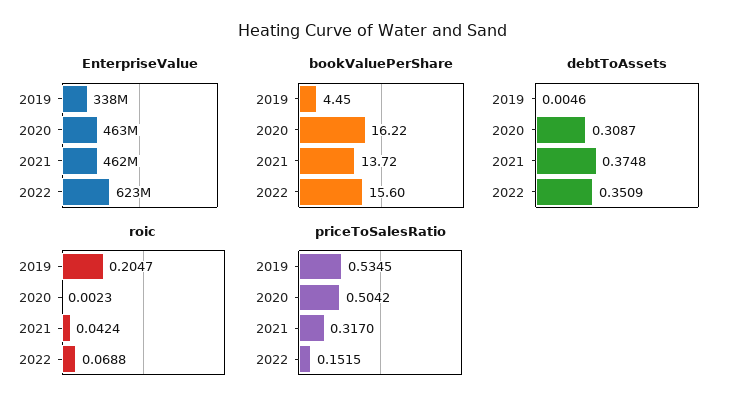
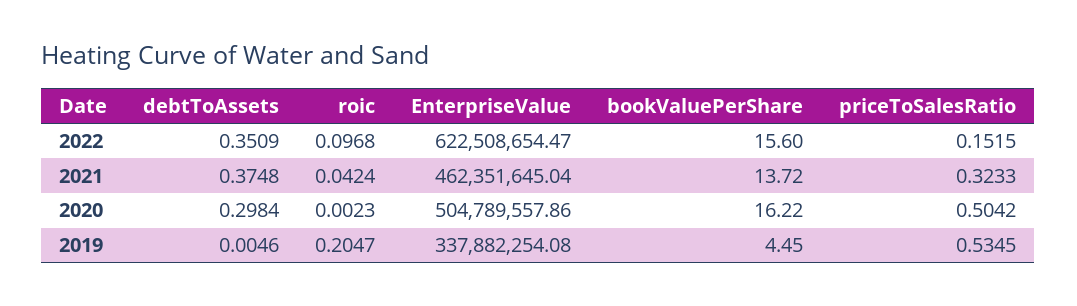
  {
    "EnterpriseValue": {
      "2019": 337882254.08,
-     "2020": 463000000,
+     "2020": 504789557.86,
      "2021": 462351645.04,
      "2022": 622508654.47
    },
    "bookValuePerShare": {
      "2019": 4.45,
      "2020": 16.22,
      "2021": 13.72,
      "2022": 15.6
    },
    "debtToAssets": {
      "2019": 0.0046,
-     "2020": 0.3087,
+     "2020": 0.2984,
      "2021": 0.3748,
      "2022": 0.3509
    },
    "roic": {
      "2019": 0.2047,
      "2020": 0.0023,
      "2021": 0.0424,
-     "2022": 0.0688
+     "2022": 0.0968
    },
    "priceToSalesRatio": {
      "2019": 0.5345,
      "2020": 0.5042,
-     "2021": 0.317,
+     "2021": 0.3233,
      "2022": 0.1515
    }
  }

